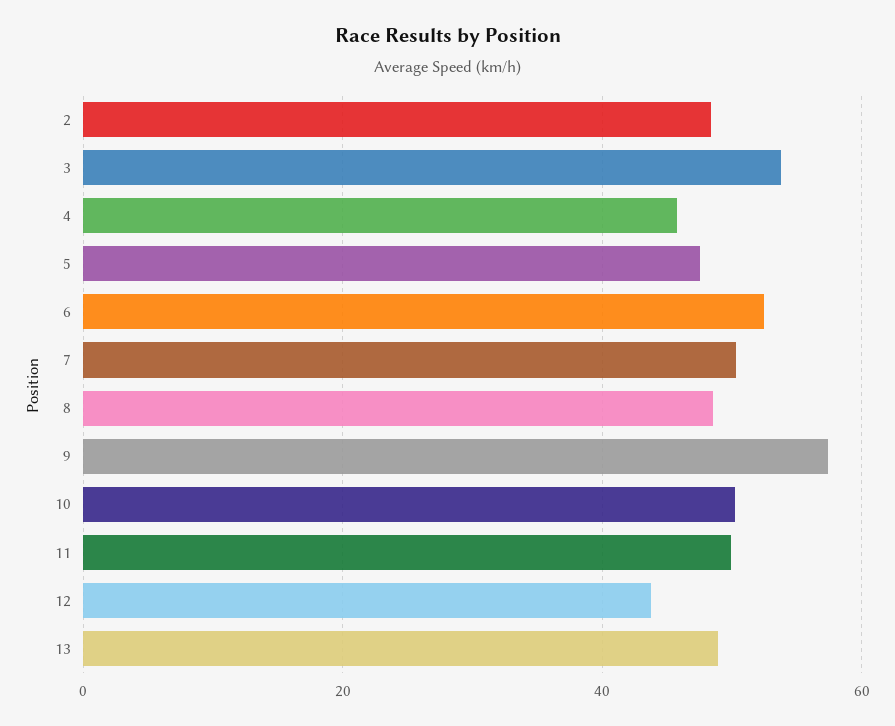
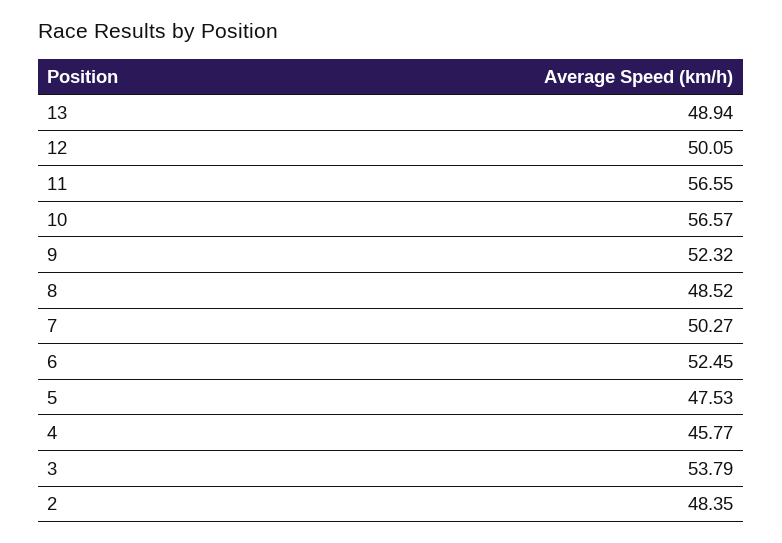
  {
    "2": 48.35,
    "3": 53.79,
    "4": 45.77,
    "5": 47.53,
    "6": 52.45,
    "7": 50.27,
    "8": 48.52,
-   "9": 58,
+   "9": 52.32,
-   "10": 50,
+   "10": 56.57,
-   "11": 50,
+   "11": 56.55,
-   "12": 44,
+   "12": 50.05,
    "13": 48.94
  }

